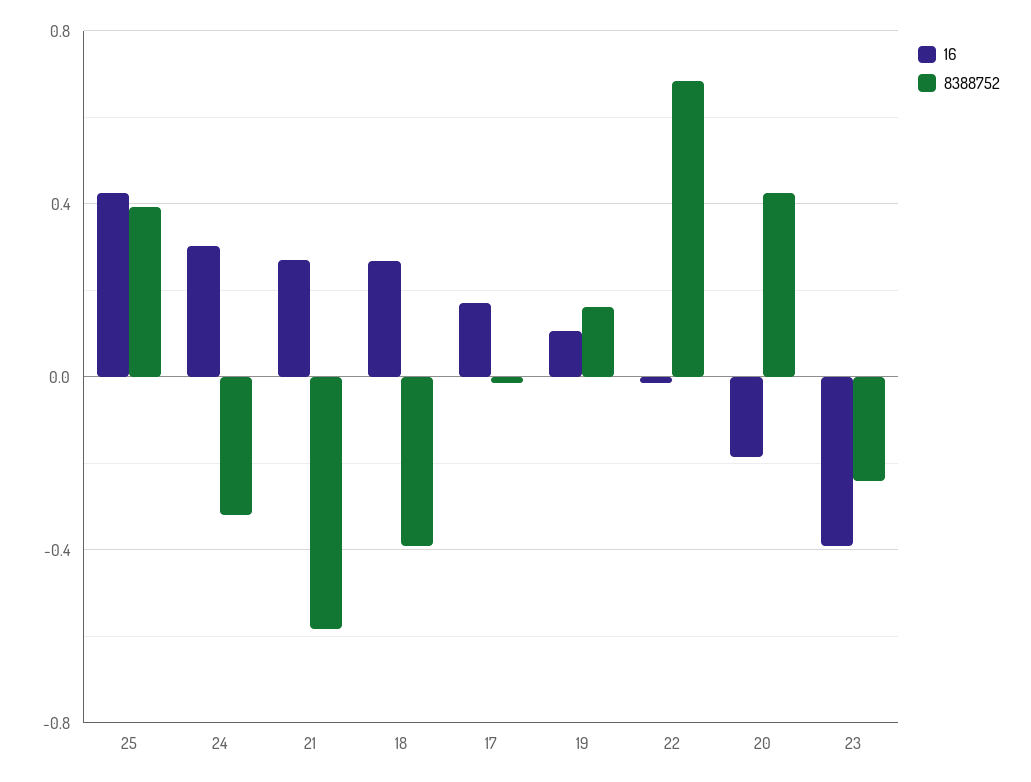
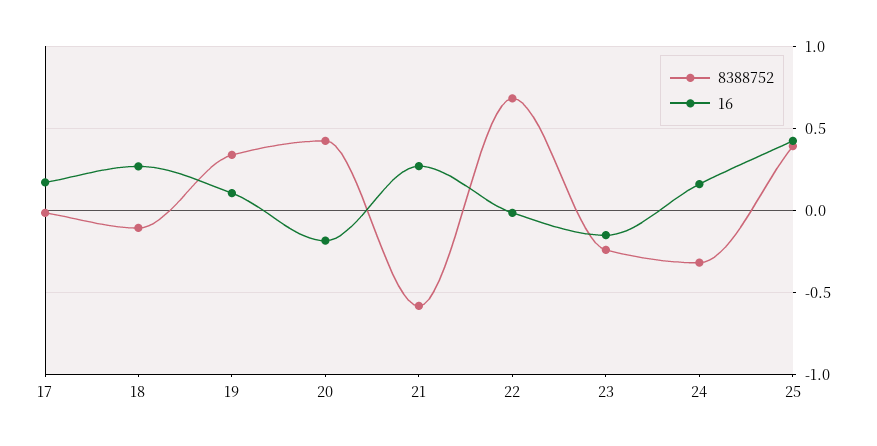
  {
    "16": {
      "25": 0.4,
-     "24": 0.3,
+     "24": 0.15,
      "21": 0.25,
      "18": 0.25,
      "17": 0.15,
      "19": 0.1,
      "22": 0,
      "20": -0.2,
-     "23": -0.4
+     "23": -0.15
    },
    "8388752": {
      "25": 0.4,
      "24": -0.3,
      "21": -0.6,
-     "18": -0.4,
+     "18": -0.1,
      "17": 0,
-     "19": 0.15,
+     "19": 0.35,
      "22": 0.7,
      "20": 0.4,
      "23": -0.25
    }
  }

